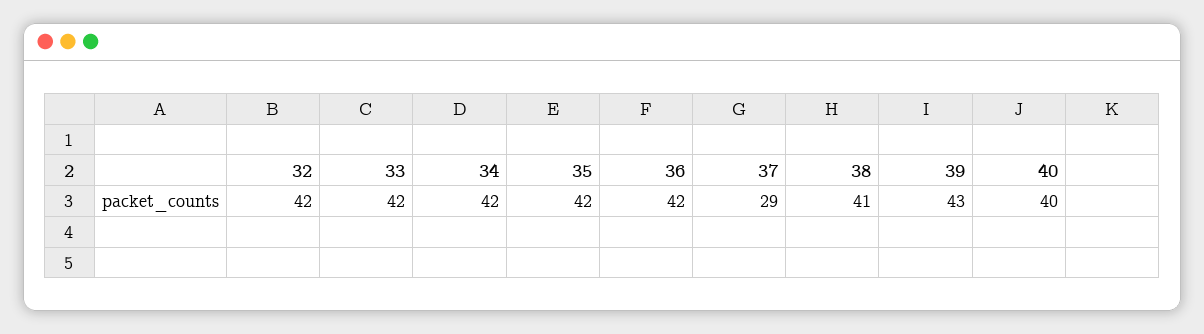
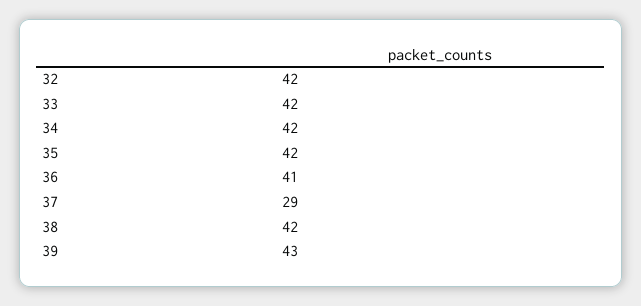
  {
    "32": 42,
    "33": 42,
    "34": 42,
    "35": 42,
-   "36": 42,
+   "36": 41,
    "37": 29,
-   "38": 41,
+   "38": 42,
-   "39": 43,
+   "39": 43
-   "40": 40
  }

